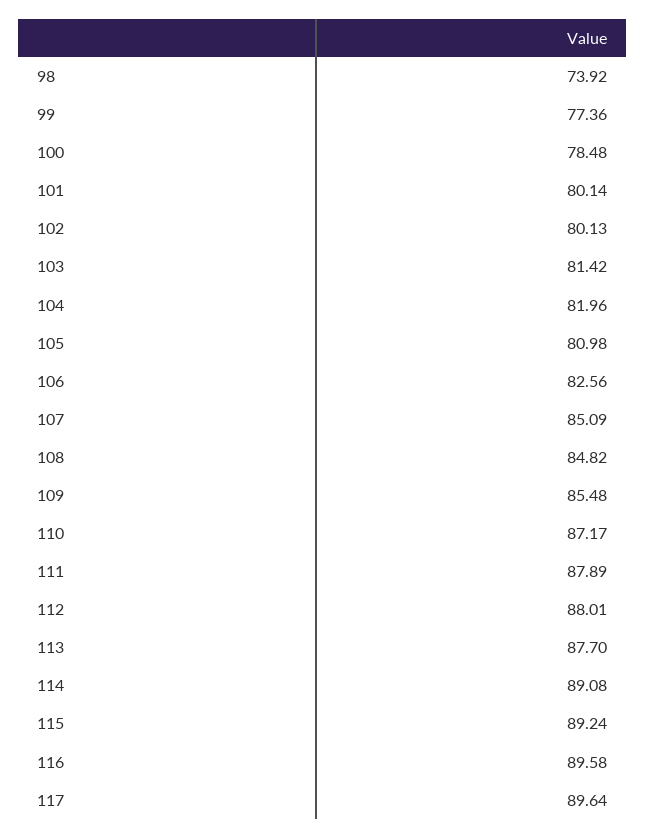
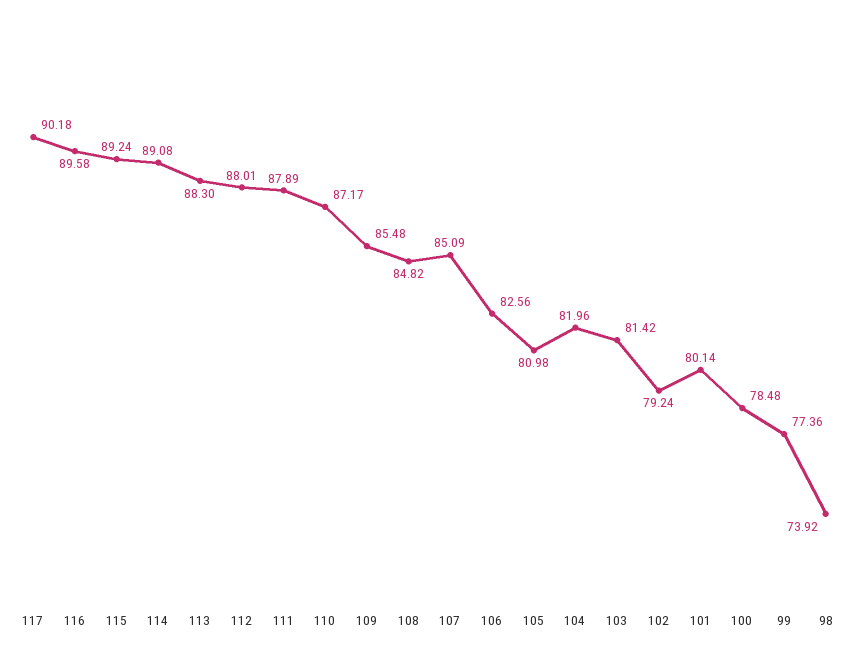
  {
    "98": 73.92,
    "99": 77.36,
    "100": 78.48,
    "101": 80.14,
-   "102": 80.13,
+   "102": 79.24,
    "103": 81.42,
    "104": 81.96,
    "105": 80.98,
    "106": 82.56,
    "107": 85.09,
    "108": 84.82,
    "109": 85.48,
    "110": 87.17,
    "111": 87.89,
    "112": 88.01,
-   "113": 87.7,
+   "113": 88.3,
    "114": 89.08,
    "115": 89.24,
    "116": 89.58,
-   "117": 89.64
+   "117": 90.18
  }

